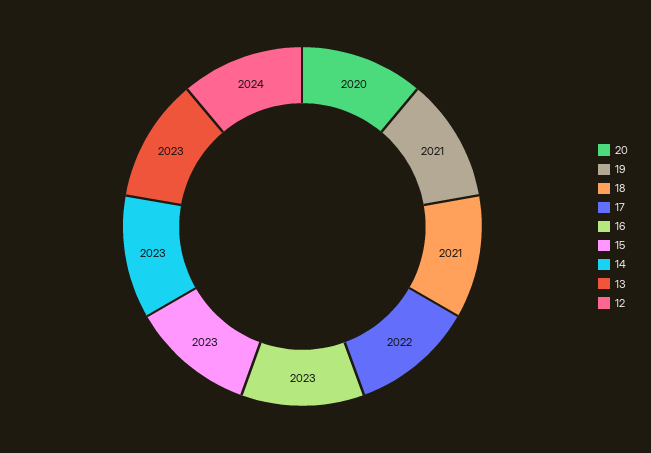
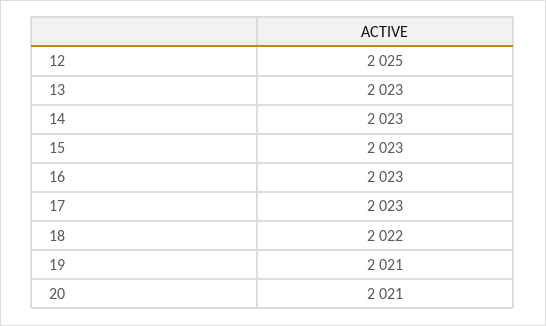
  {
-   "20": 2020,
+   "20": 2021,
    "19": 2021,
-   "18": 2021,
+   "18": 2022,
-   "17": 2022,
+   "17": 2023,
    "16": 2023,
    "15": 2023,
    "14": 2023,
    "13": 2023,
-   "12": 2024
+   "12": 2025
  }

